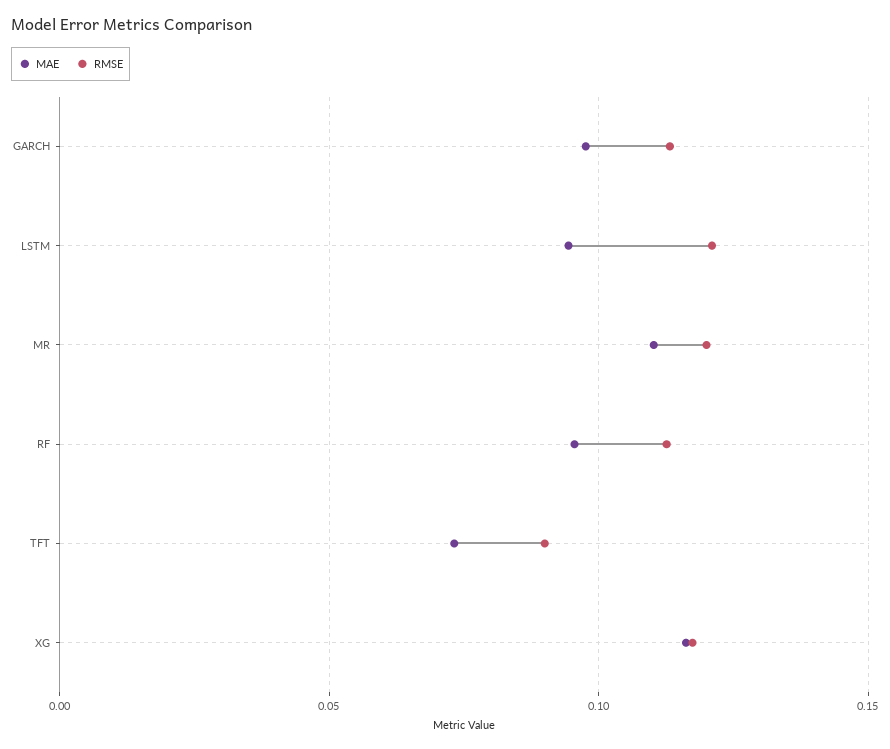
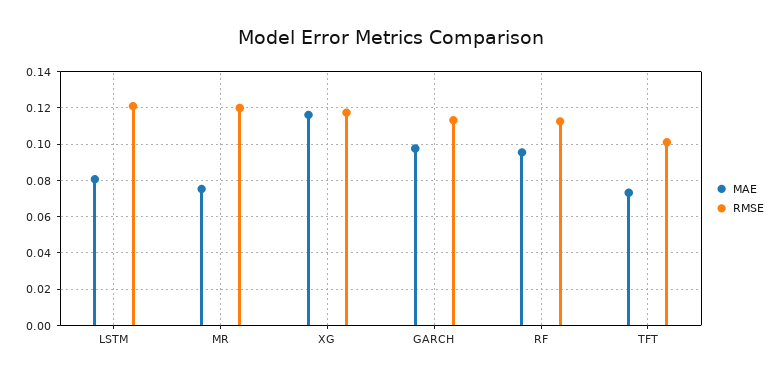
  {
    "MAE": {
      "GARCH": 0.1,
-     "LSTM": 0.095,
+     "LSTM": 0.08,
-     "MR": 0.11,
+     "MR": 0.075,
      "RF": 0.095,
      "TFT": 0.075,
      "XG": 0.115
    },
    "RMSE": {
      "GARCH": 0.115,
      "LSTM": 0.12,
      "MR": 0.12,
      "RF": 0.115,
-     "TFT": 0.09,
+     "TFT": 0.1,
      "XG": 0.115
    }
  }

